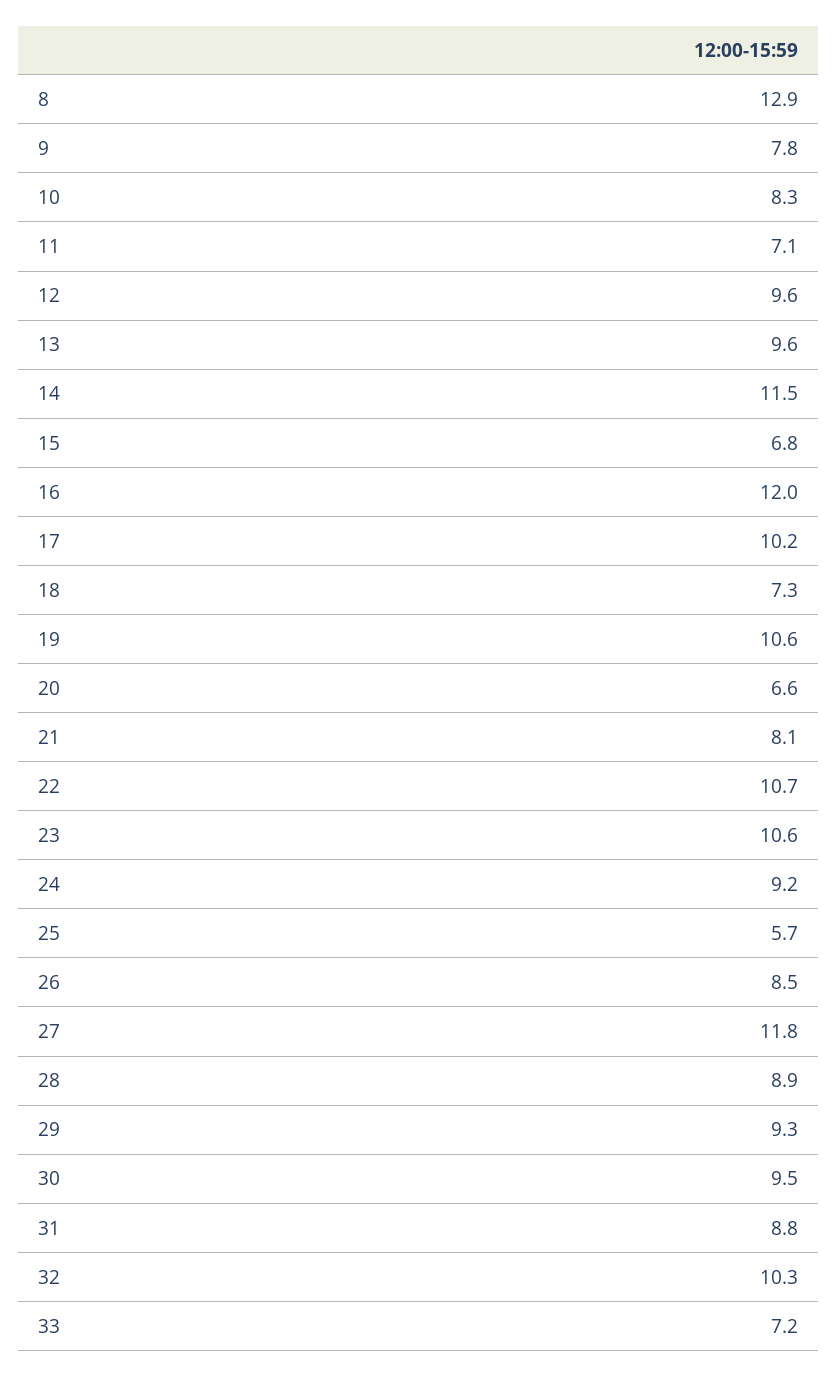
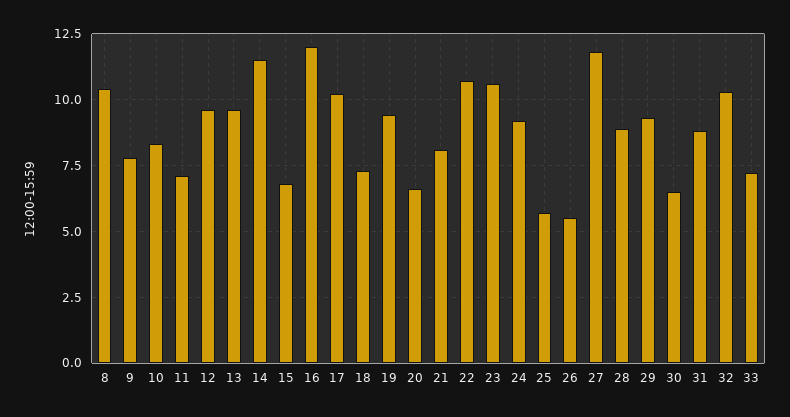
  {
-   "8": 12.9,
+   "8": 10.5,
    "9": 7.8,
    "10": 8.3,
    "11": 7.1,
    "12": 9.6,
    "13": 9.6,
    "14": 11.5,
    "15": 6.8,
    "16": 12,
    "17": 10.2,
    "18": 7.3,
-   "19": 10.6,
+   "19": 9.5,
    "20": 6.6,
    "21": 8.1,
    "22": 10.7,
    "23": 10.6,
    "24": 9.2,
    "25": 5.7,
-   "26": 8.5,
+   "26": 5.5,
    "27": 11.8,
    "28": 8.9,
    "29": 9.3,
-   "30": 9.5,
+   "30": 6.5,
    "31": 8.8,
    "32": 10.3,
    "33": 7.2
  }

